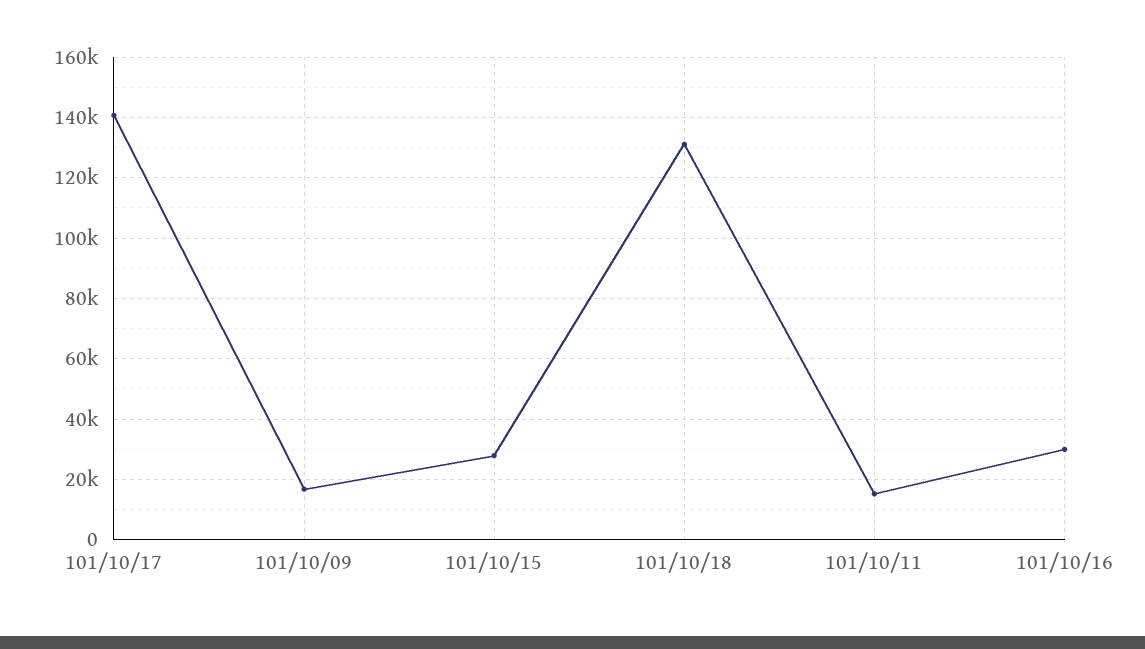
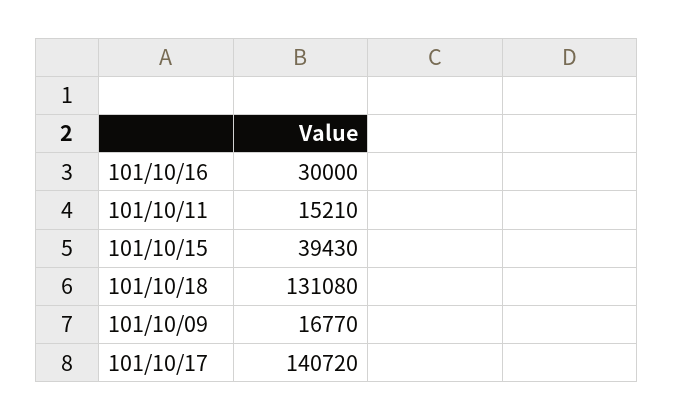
  {
    "101/10/17": 140720,
    "101/10/09": 16770,
-   "101/10/15": 28000,
+   "101/10/15": 39430,
    "101/10/18": 131080,
    "101/10/11": 15210,
    "101/10/16": 30000
  }

